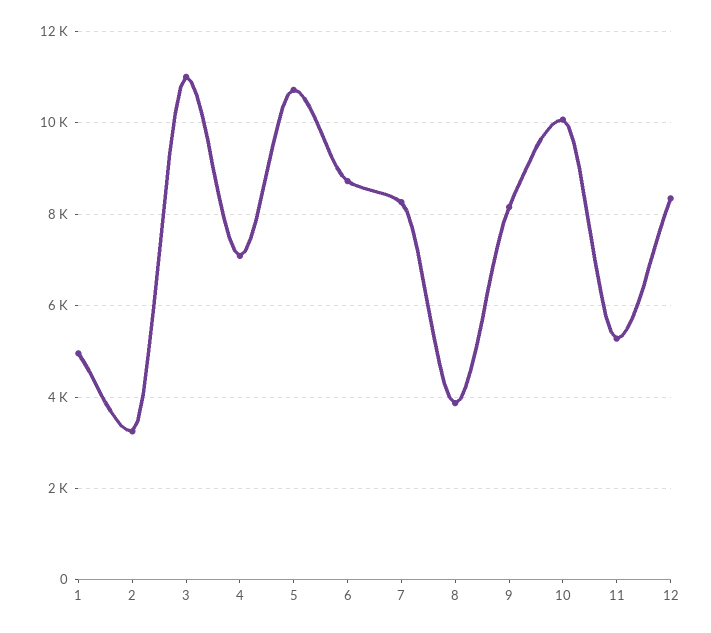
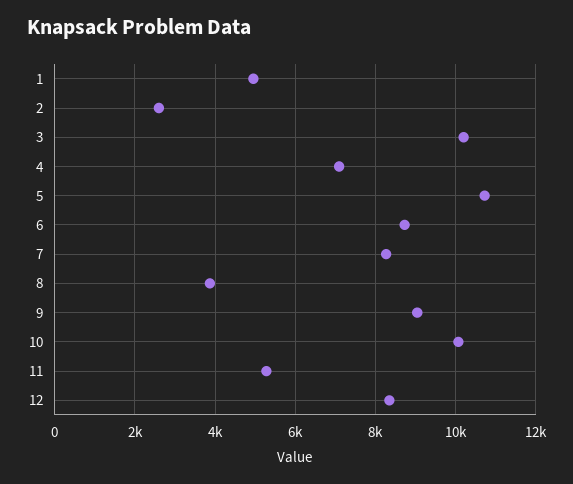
  {
    "1": 5000,
-   "2": 3200,
+   "2": 2600,
-   "3": 11000,
+   "3": 10200,
    "4": 7000,
    "5": 10800,
    "6": 8800,
    "7": 8200,
    "8": 3800,
-   "9": 8200,
+   "9": 9000,
    "10": 10000,
    "11": 5200,
    "12": 8400
  }

